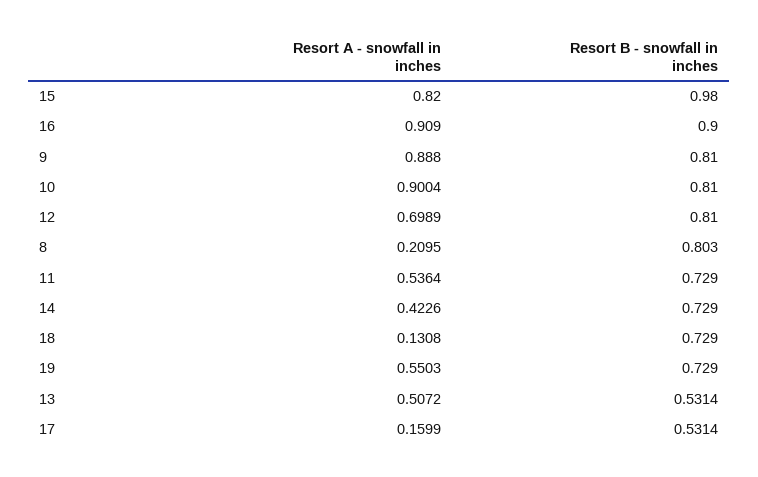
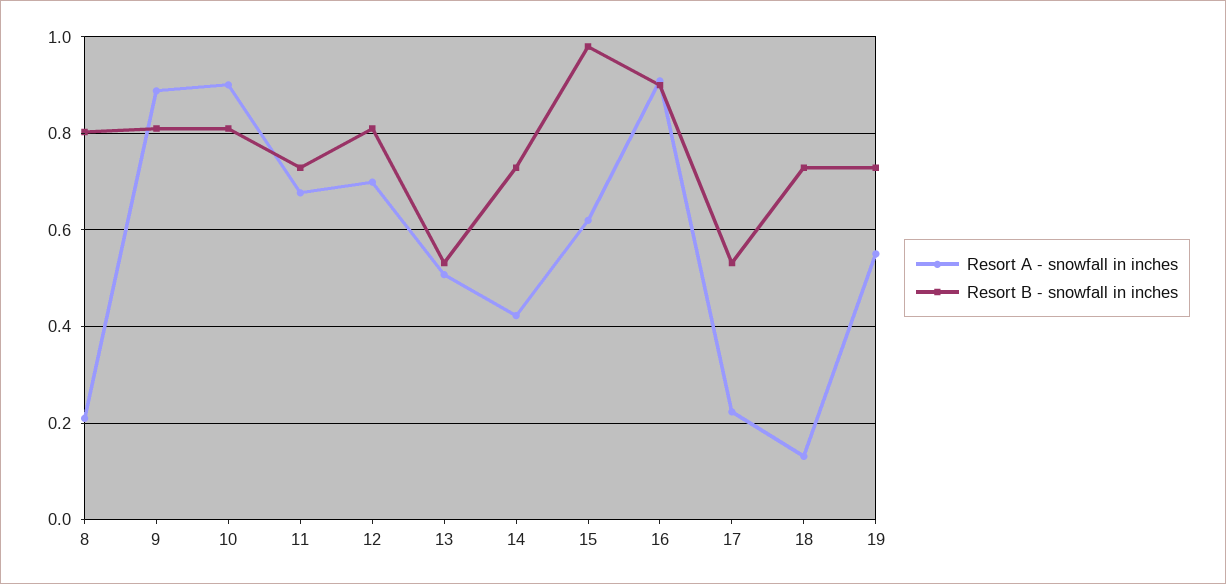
  {
    "Resort A - snowfall in inches": {
-     "15": 0.82,
+     "15": 0.62,
      "16": 0.909,
      "9": 0.888,
      "10": 0.9004,
      "12": 0.6989,
      "8": 0.2095,
-     "11": 0.5364,
+     "11": 0.68,
      "14": 0.4226,
      "18": 0.1308,
      "19": 0.5503,
      "13": 0.5072,
-     "17": 0.1599
+     "17": 0.22
    },
    "Resort B - snowfall in inches": {
      "15": 0.98,
      "16": 0.9,
      "9": 0.81,
      "10": 0.81,
      "12": 0.81,
      "8": 0.803,
      "11": 0.729,
      "14": 0.729,
      "18": 0.729,
      "19": 0.729,
      "13": 0.5314,
      "17": 0.5314
    }
  }

